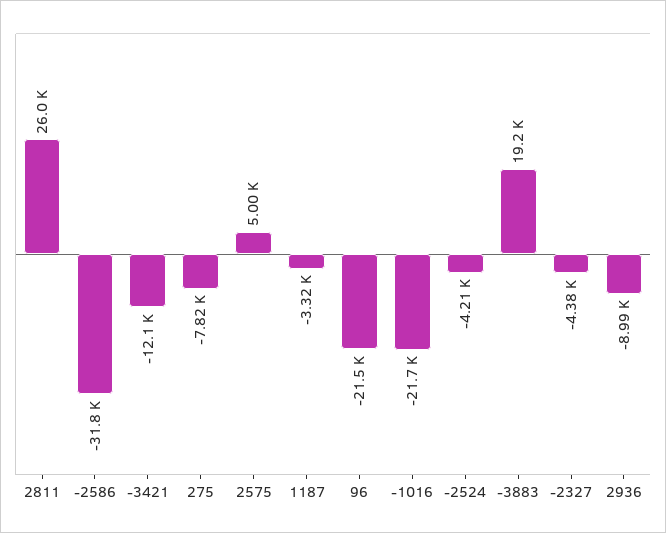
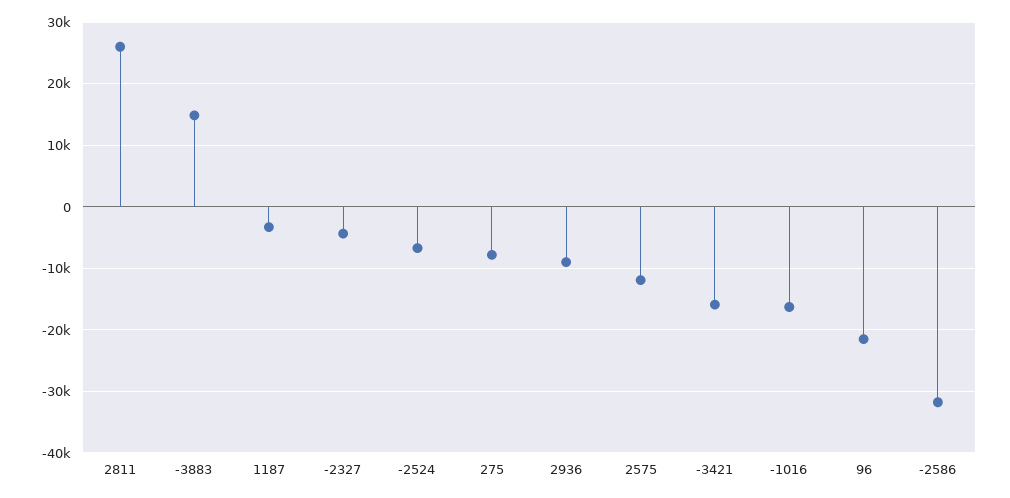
  {
    "2811": 26000,
    "-2586": -31800,
-   "-3421": -12100,
+   "-3421": -16000,
    "275": -7820,
-   "2575": 5000,
+   "2575": -12000,
    "1187": -3320,
    "96": -21500,
-   "-1016": -21700,
+   "-1016": -16000,
-   "-2524": -4210,
+   "-2524": -7000,
-   "-3883": 19200,
+   "-3883": 15000,
    "-2327": -4380,
    "2936": -8990
  }

